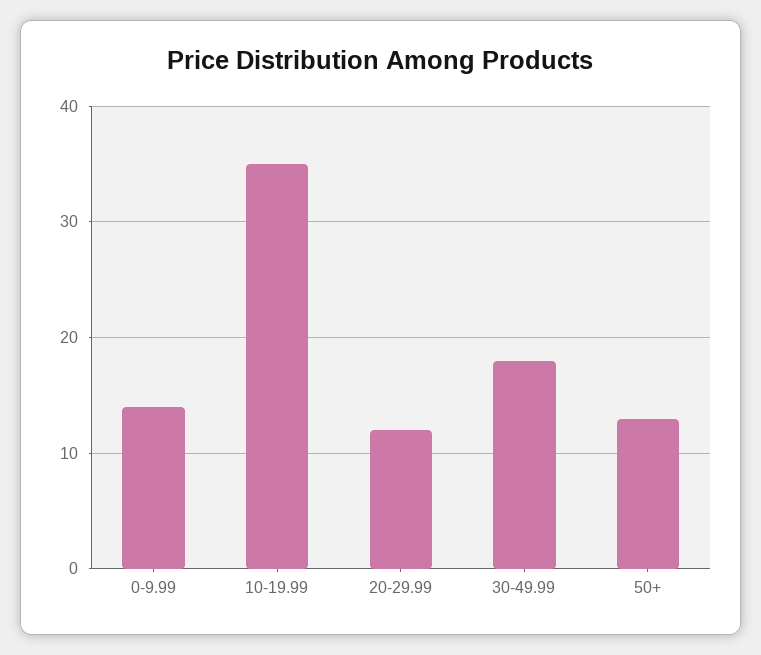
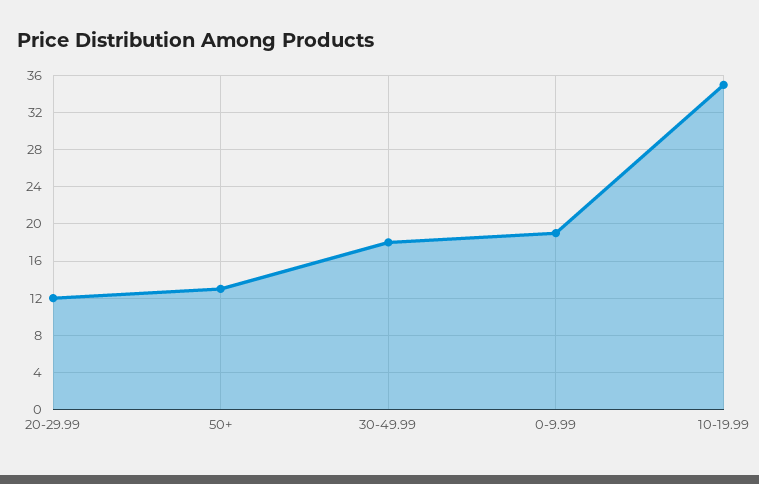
  {
-   "0-9.99": 14,
+   "0-9.99": 19,
    "10-19.99": 35,
    "20-29.99": 12,
    "30-49.99": 18,
    "50+": 13
  }

